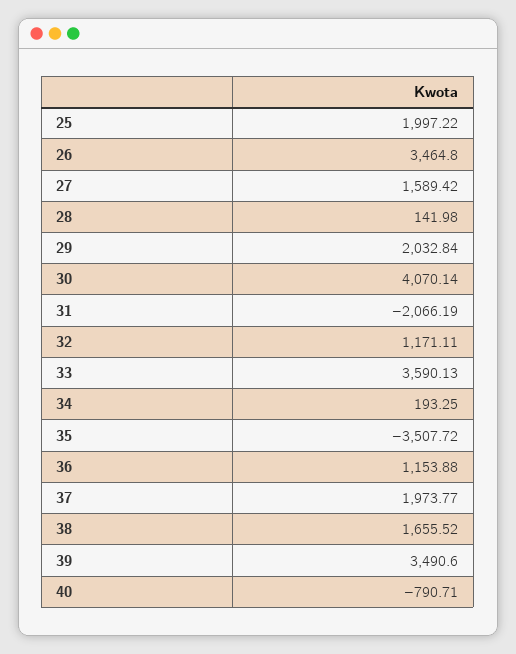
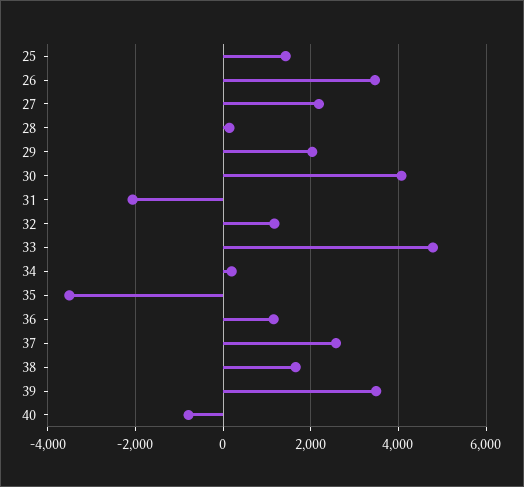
  {
-   "25": 1997.22,
+   "25": 1400,
    "26": 3464.8,
-   "27": 1589.42,
+   "27": 2200,
    "28": 141.98,
    "29": 2032.84,
    "30": 4070.14,
    "31": -2066.19,
    "32": 1171.11,
-   "33": 3590.13,
+   "33": 4800,
    "34": 193.25,
    "35": -3507.72,
    "36": 1153.88,
-   "37": 1973.77,
+   "37": 2600,
    "38": 1655.52,
    "39": 3490.6,
    "40": -790.71
  }

